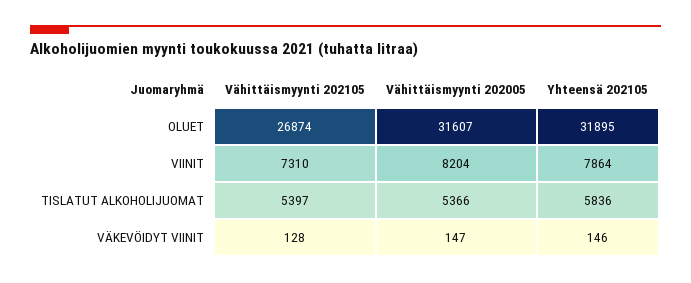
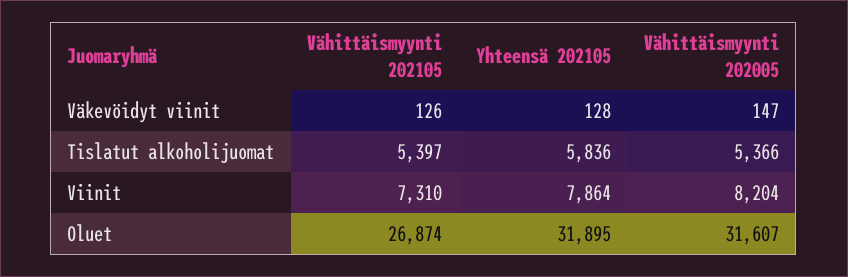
  {
    "Vähittäismyynti 202105": {
      "OLUET": 26874,
      "VIINIT": 7310,
      "TISLATUT ALKOHOLIJUOMAT": 5397,
-     "VÄKEVÖIDYT VIINIT": 128
+     "VÄKEVÖIDYT VIINIT": 126
    },
    "Vähittäismyynti 202005": {
      "OLUET": 31607,
      "VIINIT": 8204,
      "TISLATUT ALKOHOLIJUOMAT": 5366,
      "VÄKEVÖIDYT VIINIT": 147
    },
    "Yhteensä 202105": {
      "OLUET": 31895,
      "VIINIT": 7864,
      "TISLATUT ALKOHOLIJUOMAT": 5836,
-     "VÄKEVÖIDYT VIINIT": 146
+     "VÄKEVÖIDYT VIINIT": 128
    }
  }

